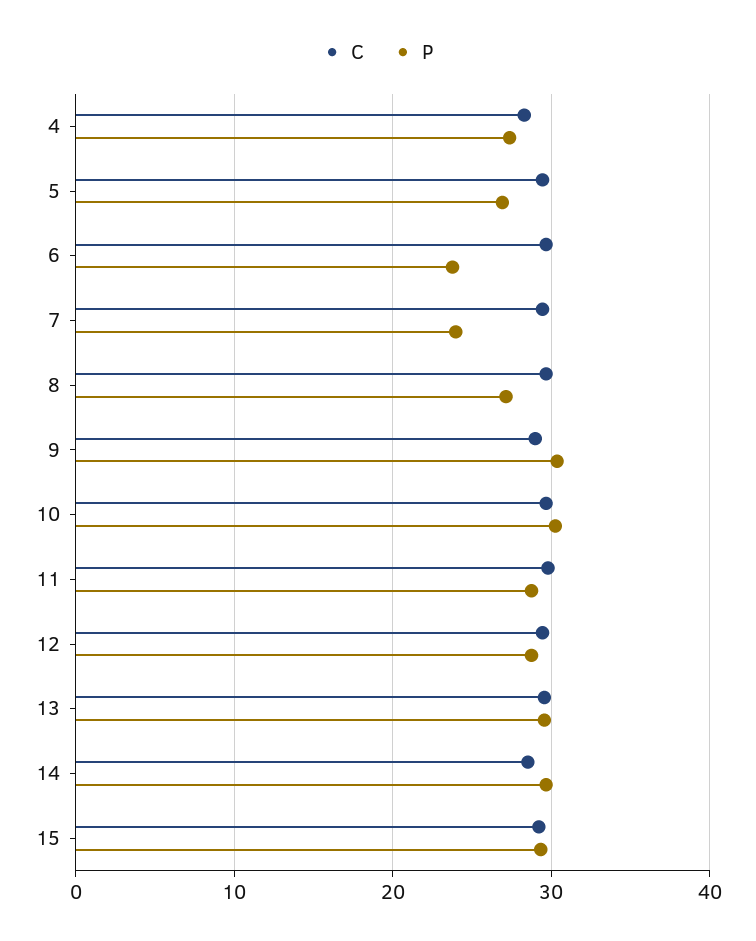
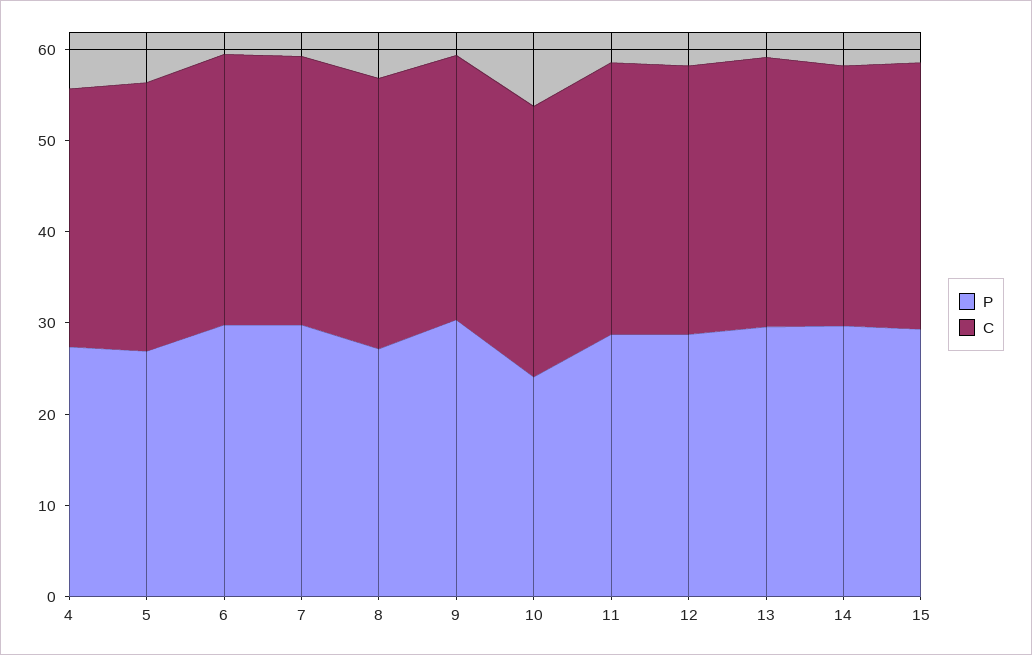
  {
    "C": {
      "4": 28,
      "5": 29,
      "6": 30,
      "7": 29,
      "8": 30,
      "9": 29,
      "10": 30,
      "11": 30,
      "12": 29,
      "13": 30,
      "14": 29,
      "15": 29
    },
    "P": {
      "4": 27,
      "5": 27,
-     "6": 24,
+     "6": 30,
-     "7": 24,
+     "7": 30,
      "8": 27,
      "9": 30,
-     "10": 30,
+     "10": 24,
      "11": 29,
      "12": 29,
      "13": 30,
      "14": 30,
      "15": 29
    }
  }

